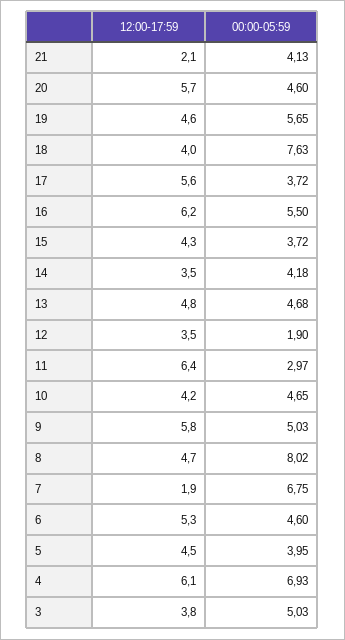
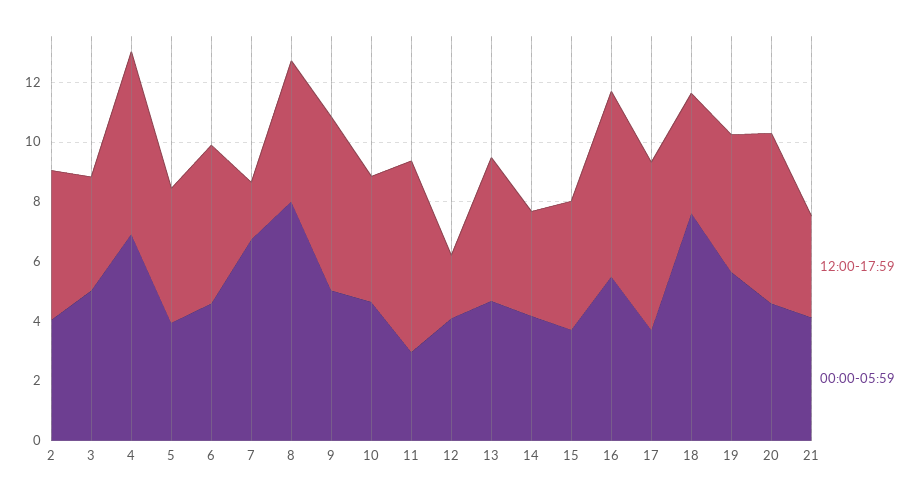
  {
    "12:00-17:59": {
-     "21": 2.1,
+     "21": 3.5,
      "20": 5.7,
      "19": 4.6,
      "18": 4,
      "17": 5.6,
      "16": 6.2,
      "15": 4.3,
      "14": 3.5,
      "13": 4.8,
-     "12": 3.5,
+     "12": 2,
      "11": 6.4,
      "10": 4.2,
      "9": 5.8,
      "8": 4.7,
      "7": 1.9,
      "6": 5.3,
      "5": 4.5,
      "4": 6.1,
-     "3": 3.8
+     "3": 3.8,
+     "2": 5
    },
    "00:00-05:59": {
      "21": 4.13,
      "20": 4.6,
      "19": 5.65,
      "18": 7.63,
      "17": 3.72,
      "16": 5.5,
      "15": 3.72,
      "14": 4.18,
      "13": 4.68,
-     "12": 1.9,
+     "12": 4,
      "11": 2.97,
      "10": 4.65,
      "9": 5.03,
      "8": 8.02,
      "7": 6.75,
      "6": 4.6,
      "5": 3.95,
      "4": 6.93,
-     "3": 5.03
+     "3": 5.03,
+     "2": 4
    }
  }

